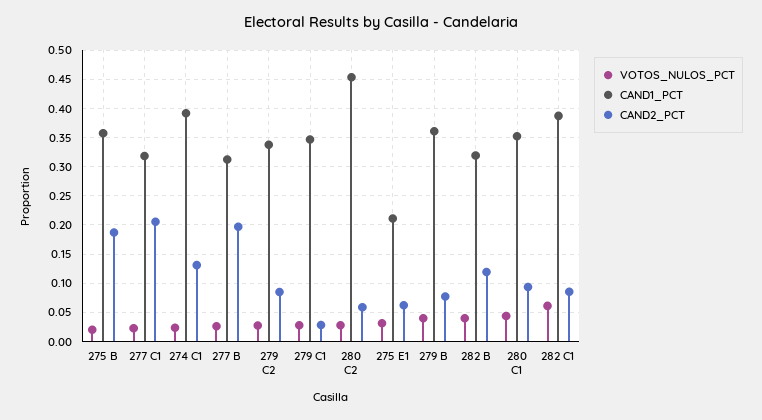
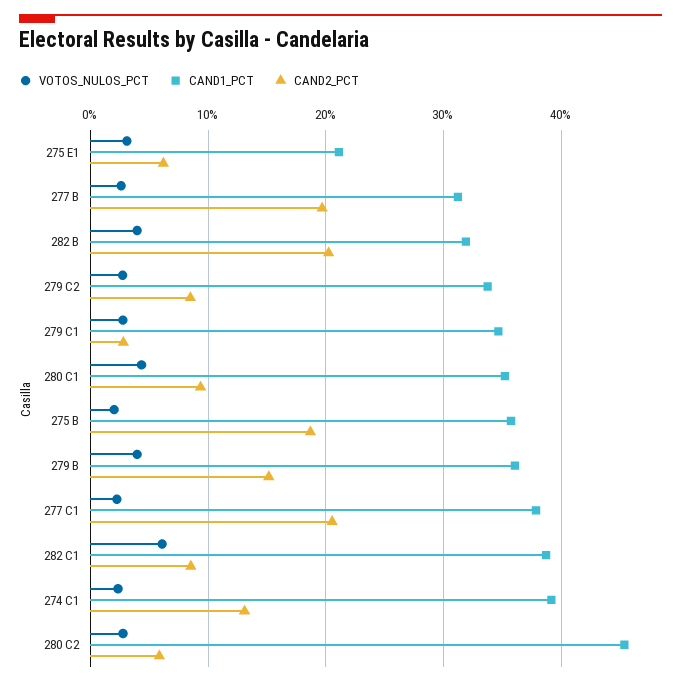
  {
    "VOTOS_NULOS_PCT": {
      "275 B": 0.02,
      "277 C1": 0.02,
      "274 C1": 0.02,
      "277 B": 0.03,
      "279 C2": 0.03,
      "279 C1": 0.03,
      "280 C2": 0.03,
      "275 E1": 0.03,
      "279 B": 0.04,
      "282 B": 0.04,
      "280 C1": 0.04,
      "282 C1": 0.06
    },
    "CAND1_PCT": {
      "275 B": 0.36,
-     "277 C1": 0.325,
+     "277 C1": 0.38,
      "274 C1": 0.39,
      "277 B": 0.31,
      "279 C2": 0.34,
      "279 C1": 0.35,
      "280 C2": 0.45,
      "275 E1": 0.21,
      "279 B": 0.36,
      "282 B": 0.32,
      "280 C1": 0.35,
      "282 C1": 0.39
    },
    "CAND2_PCT": {
      "275 B": 0.19,
      "277 C1": 0.21,
      "274 C1": 0.13,
      "277 B": 0.2,
      "279 C2": 0.09,
      "279 C1": 0.03,
      "280 C2": 0.06,
      "275 E1": 0.06,
-     "279 B": 0.075,
+     "279 B": 0.15,
-     "282 B": 0.125,
+     "282 B": 0.2,
      "280 C1": 0.09,
      "282 C1": 0.09
    }
  }

